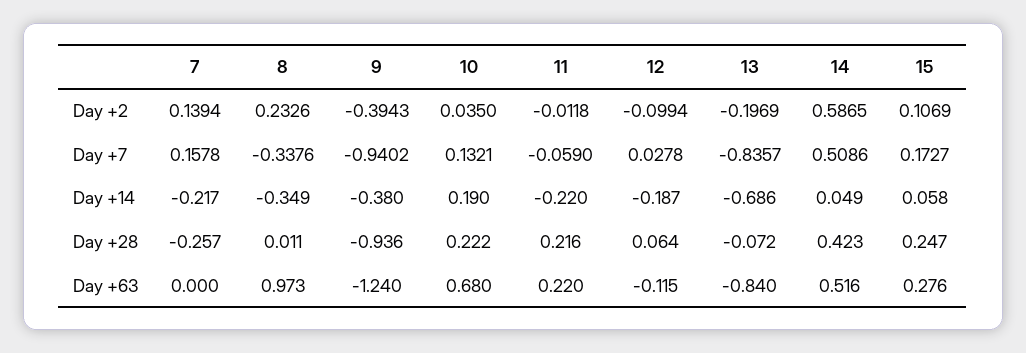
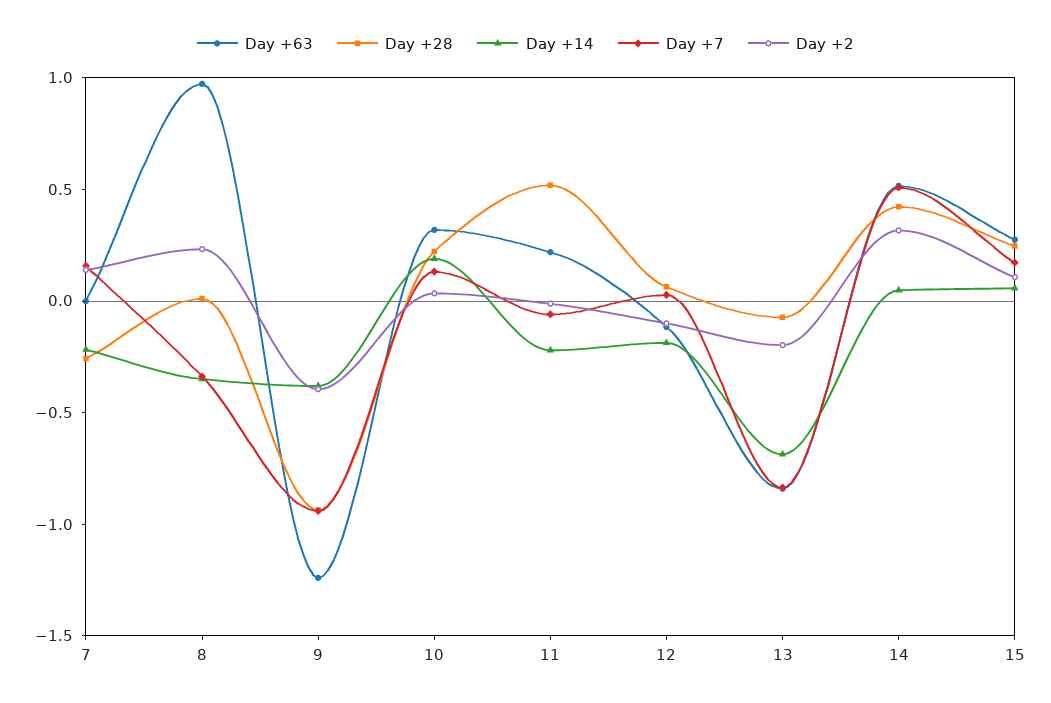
  {
    "Day +2": {
      "7": 0.1394,
      "8": 0.2326,
      "9": -0.3943,
      "10": 0.035,
      "11": -0.0118,
      "12": -0.0994,
      "13": -0.1969,
-     "14": 0.5865,
+     "14": 0.3,
      "15": 0.1069
    },
    "Day +7": {
      "7": 0.1578,
      "8": -0.3376,
      "9": -0.9402,
      "10": 0.1321,
      "11": -0.059,
      "12": 0.0278,
      "13": -0.8357,
      "14": 0.5086,
      "15": 0.1727
    },
    "Day +14": {
      "7": -0.217,
      "8": -0.349,
      "9": -0.38,
      "10": 0.19,
      "11": -0.22,
      "12": -0.187,
      "13": -0.686,
      "14": 0.049,
      "15": 0.058
    },
    "Day +28": {
      "7": -0.257,
      "8": 0.011,
      "9": -0.936,
      "10": 0.222,
-     "11": 0.216,
+     "11": 0.5,
      "12": 0.064,
      "13": -0.072,
      "14": 0.423,
      "15": 0.247
    },
    "Day +63": {
      "7": 0,
      "8": 0.973,
      "9": -1.24,
-     "10": 0.68,
+     "10": 0.3,
      "11": 0.22,
      "12": -0.115,
      "13": -0.84,
      "14": 0.516,
      "15": 0.276
    }
  }

